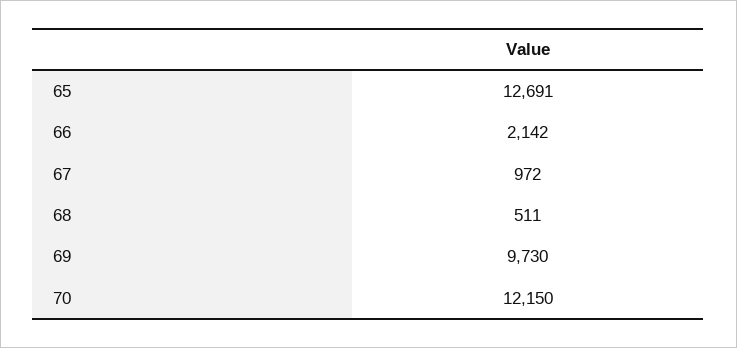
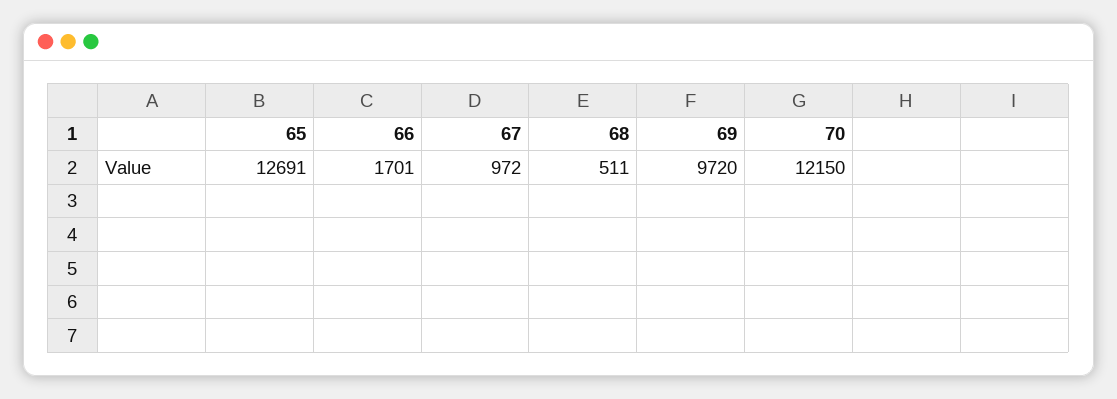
  {
    "65": 12691,
-   "66": 2142,
+   "66": 1701,
    "67": 972,
    "68": 511,
-   "69": 9730,
+   "69": 9720,
    "70": 12150
  }

